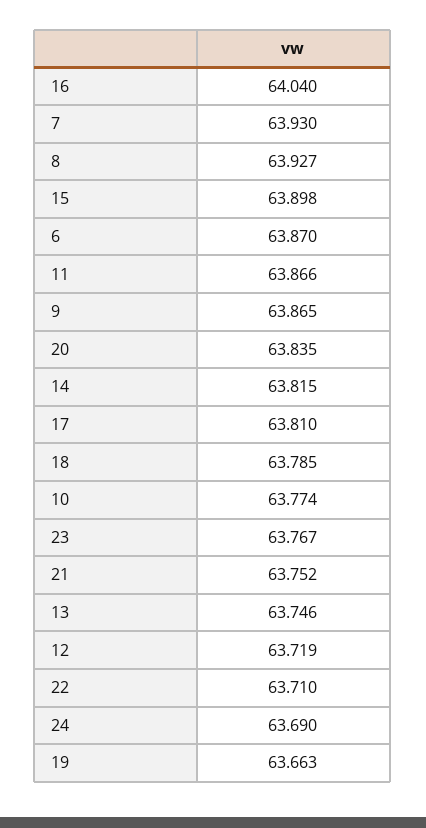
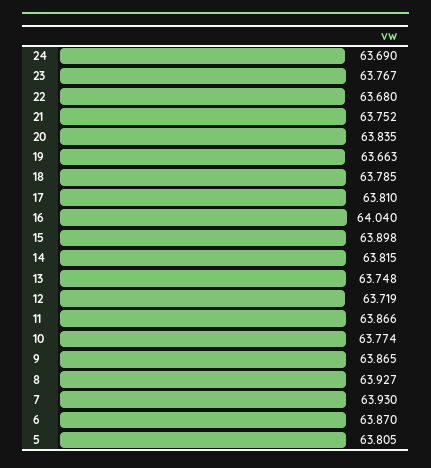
  {
    "16": 64.04,
    "7": 63.93,
    "8": 63.927,
    "15": 63.898,
    "6": 63.87,
    "11": 63.866,
    "9": 63.865,
    "20": 63.835,
    "14": 63.815,
    "17": 63.81,
    "18": 63.785,
    "10": 63.774,
    "23": 63.767,
    "21": 63.752,
-   "13": 63.746,
+   "13": 63.748,
    "12": 63.719,
-   "22": 63.71,
+   "22": 63.68,
    "24": 63.69,
-   "19": 63.663
+   "19": 63.663,
+   "5": 63.805
  }

